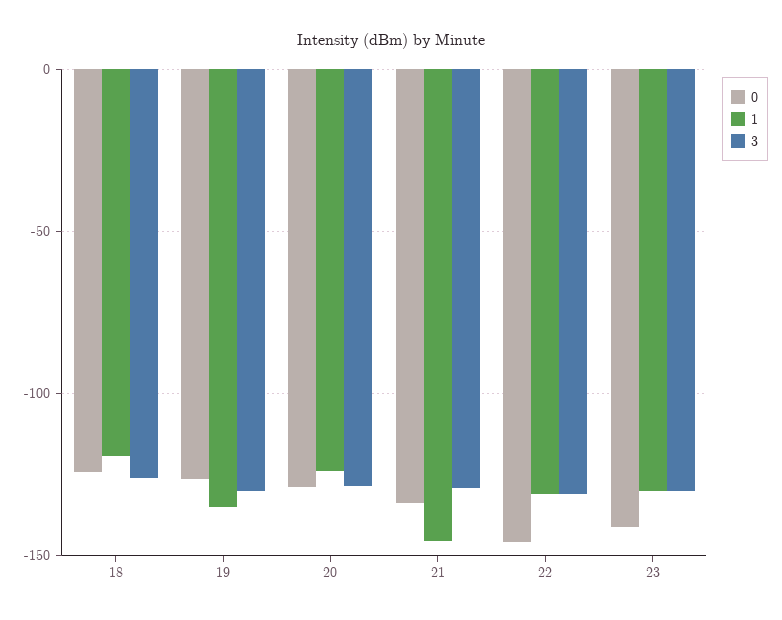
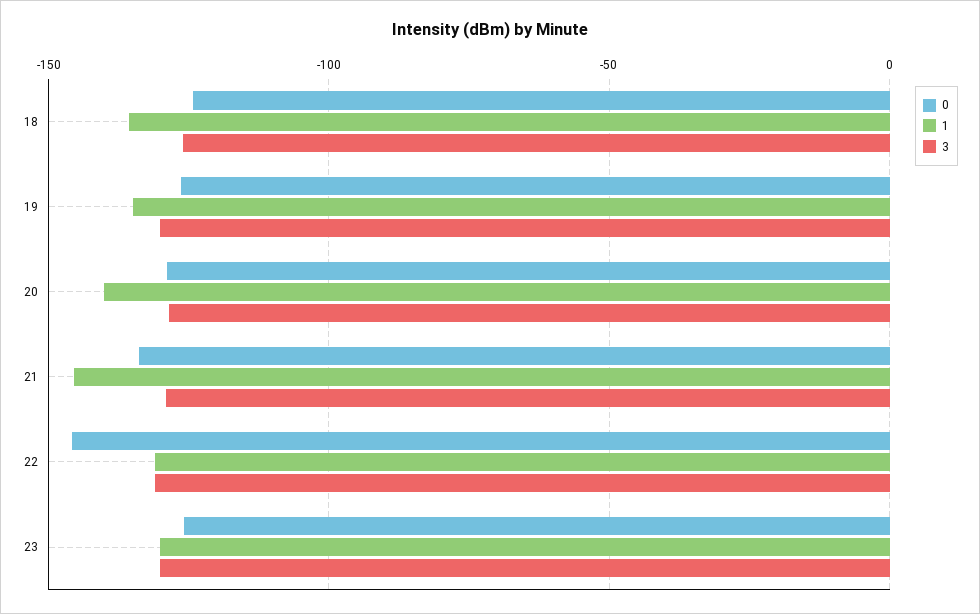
  {
    "0": {
      "18": -125,
      "19": -125,
      "20": -130,
      "21": -135,
      "22": -145,
-     "23": -140
+     "23": -125
    },
    "1": {
-     "18": -120,
+     "18": -135,
      "19": -135,
-     "20": -125,
+     "20": -140,
      "21": -145,
      "22": -130,
      "23": -130
    },
    "3": {
      "18": -125,
      "19": -130,
      "20": -130,
      "21": -130,
      "22": -130,
      "23": -130
    }
  }

